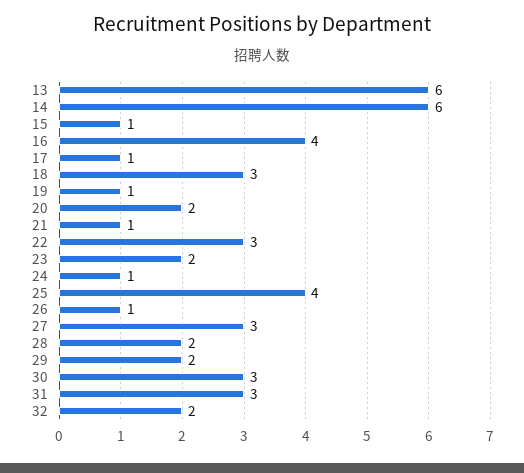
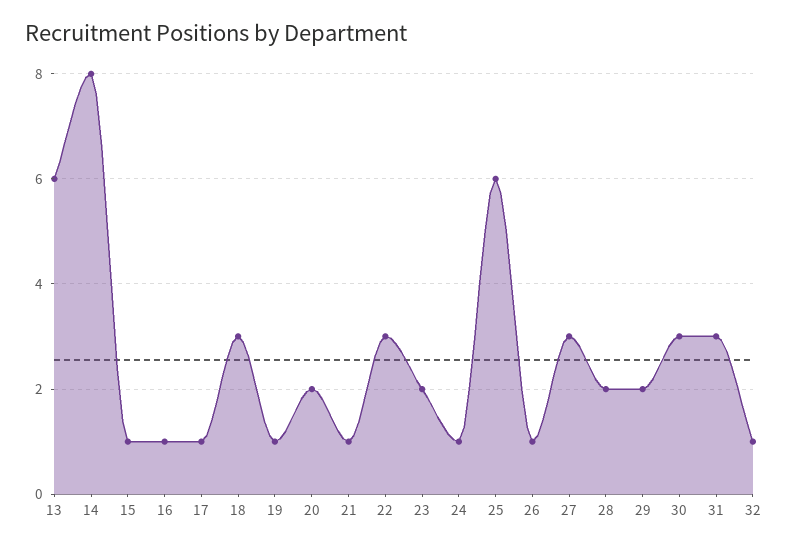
  {
    "13": 6,
-   "14": 6,
+   "14": 8,
    "15": 1,
-   "16": 4,
+   "16": 1,
    "17": 1,
    "18": 3,
    "19": 1,
    "20": 2,
    "21": 1,
    "22": 3,
    "23": 2,
    "24": 1,
-   "25": 4,
+   "25": 6,
    "26": 1,
    "27": 3,
    "28": 2,
    "29": 2,
    "30": 3,
    "31": 3,
-   "32": 2
+   "32": 1
  }

